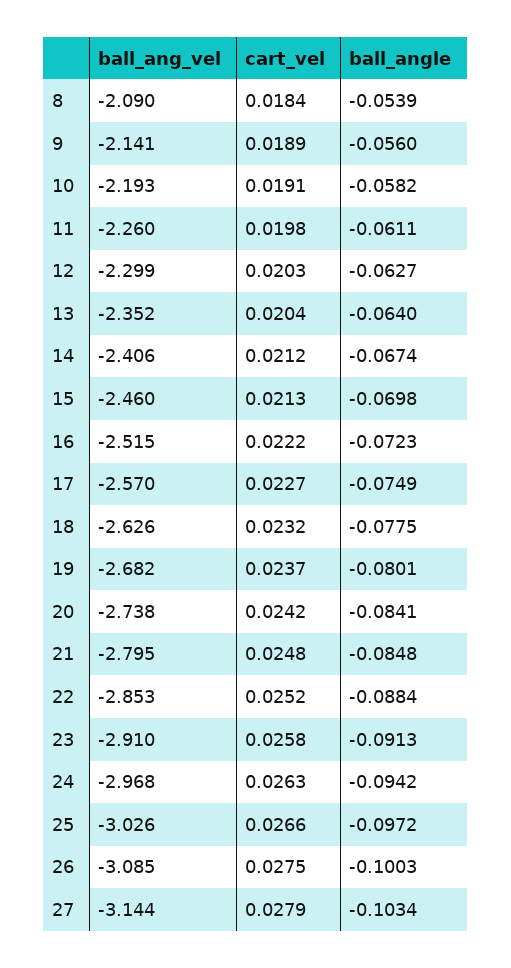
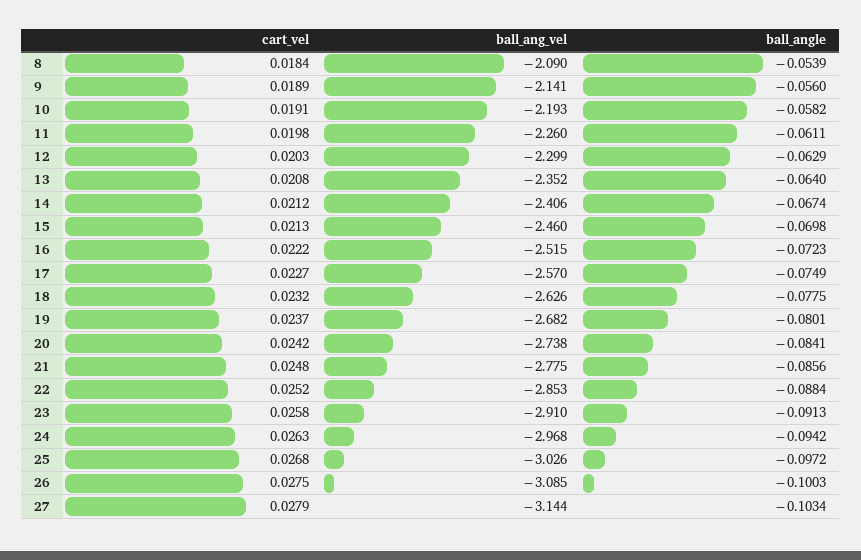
  {
    "ball_ang_vel": {
      "8": -2.09,
      "9": -2.141,
      "10": -2.193,
      "11": -2.26,
      "12": -2.299,
      "13": -2.352,
      "14": -2.406,
      "15": -2.46,
      "16": -2.515,
      "17": -2.57,
      "18": -2.626,
      "19": -2.682,
      "20": -2.738,
-     "21": -2.795,
+     "21": -2.775,
      "22": -2.853,
      "23": -2.91,
      "24": -2.968,
      "25": -3.026,
      "26": -3.085,
      "27": -3.144
    },
    "cart_vel": {
      "8": 0.0184,
      "9": 0.0189,
      "10": 0.0191,
      "11": 0.0198,
      "12": 0.0203,
-     "13": 0.0204,
+     "13": 0.0208,
      "14": 0.0212,
      "15": 0.0213,
      "16": 0.0222,
      "17": 0.0227,
      "18": 0.0232,
      "19": 0.0237,
      "20": 0.0242,
      "21": 0.0248,
      "22": 0.0252,
      "23": 0.0258,
      "24": 0.0263,
-     "25": 0.0266,
+     "25": 0.0268,
      "26": 0.0275,
      "27": 0.0279
    },
    "ball_angle": {
      "8": -0.0539,
      "9": -0.056,
      "10": -0.0582,
      "11": -0.0611,
-     "12": -0.0627,
+     "12": -0.0629,
      "13": -0.064,
      "14": -0.0674,
      "15": -0.0698,
      "16": -0.0723,
      "17": -0.0749,
      "18": -0.0775,
      "19": -0.0801,
      "20": -0.0841,
-     "21": -0.0848,
+     "21": -0.0856,
      "22": -0.0884,
      "23": -0.0913,
      "24": -0.0942,
      "25": -0.0972,
      "26": -0.1003,
      "27": -0.1034
    }
  }

